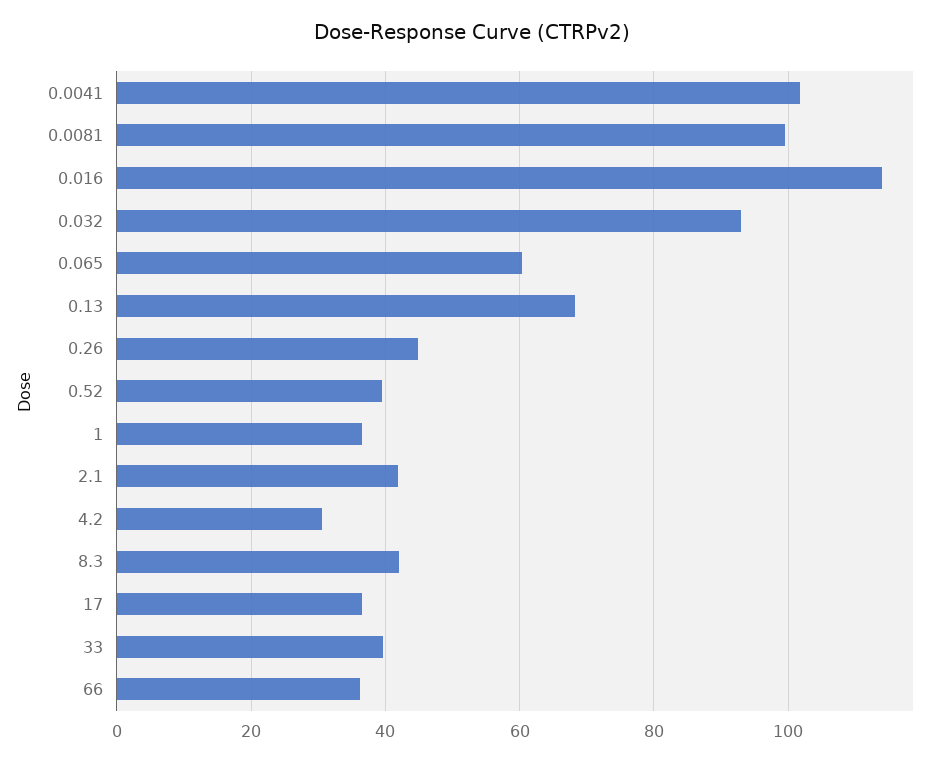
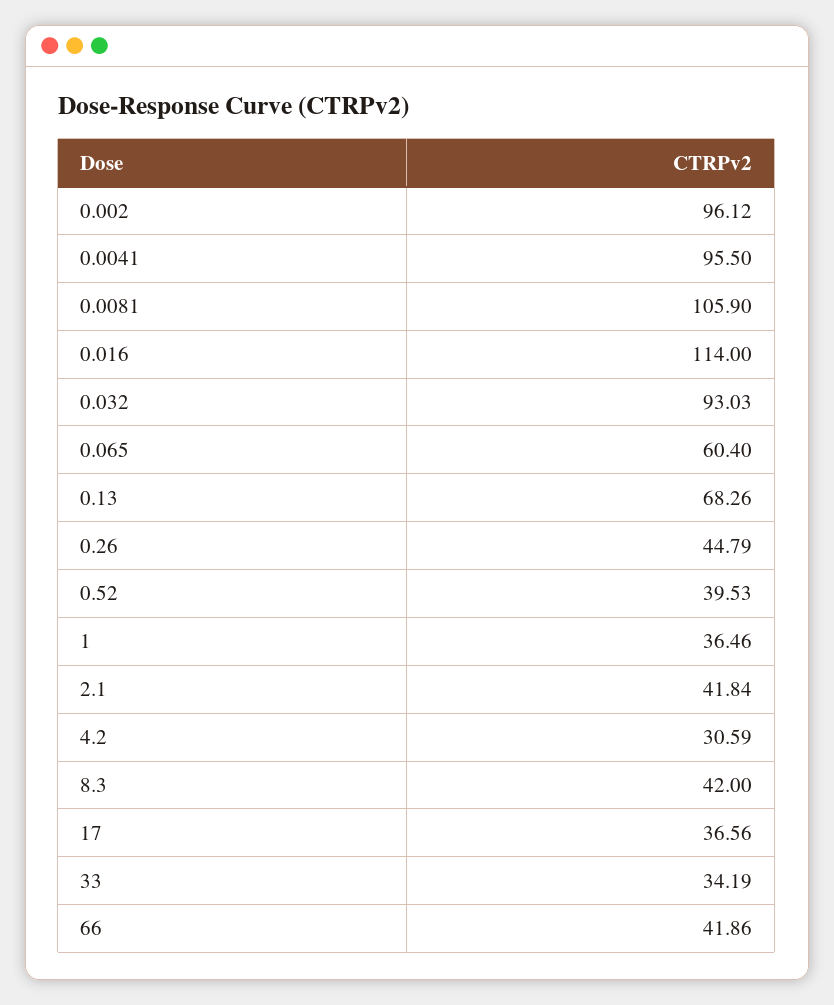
  {
-   "0.0041": 102,
+   "0.0041": 95.5,
-   "0.0081": 100,
+   "0.0081": 105.9,
    "0.016": 114,
    "0.032": 93.03,
    "0.065": 60.4,
    "0.13": 68.26,
    "0.26": 44.79,
    "0.52": 39.53,
    "1": 36.46,
    "2.1": 41.84,
    "4.2": 30.59,
    "8.3": 42,
    "17": 36.56,
-   "33": 40,
+   "33": 34.19,
-   "66": 36
+   "66": 41.86,
+   "0.002": 96.12
  }

